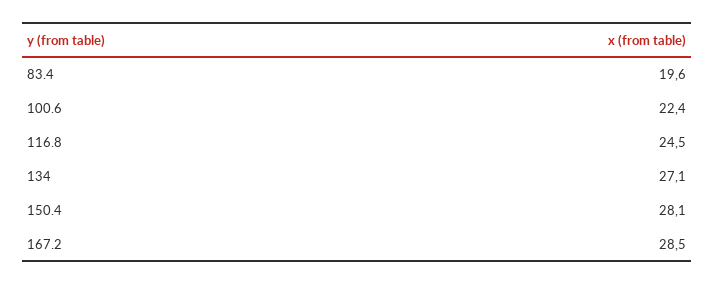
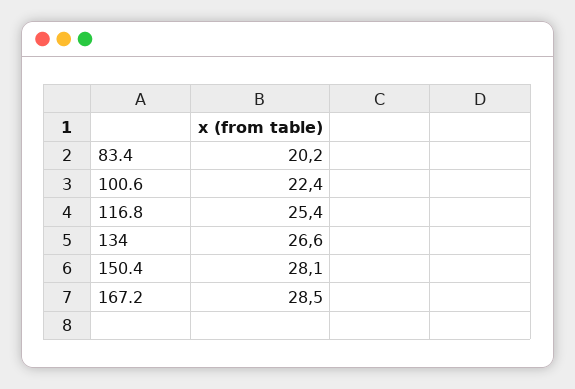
  {
-   "83.4": 19.6,
+   "83.4": 20.2,
    "100.6": 22.4,
-   "116.8": 24.5,
+   "116.8": 25.4,
-   "134": 27.1,
+   "134": 26.6,
    "150.4": 28.1,
    "167.2": 28.5
  }

